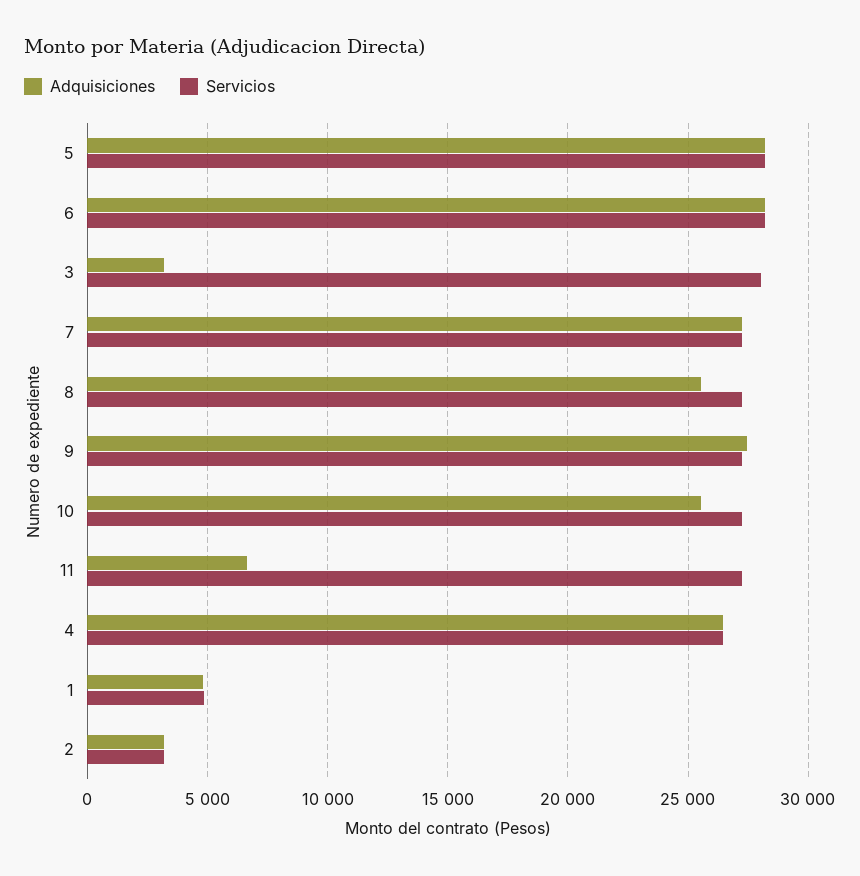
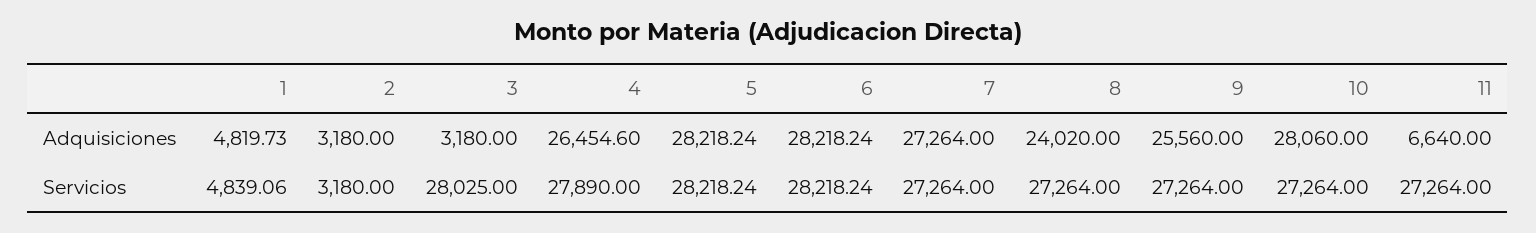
  {
    "Adquisiciones": {
      "5": 28218.24,
      "6": 28218.24,
      "3": 3180,
      "7": 27264,
-     "8": 25500,
+     "8": 24020,
-     "9": 27500,
+     "9": 25560,
-     "10": 25500,
+     "10": 28060,
      "11": 6640,
      "4": 26454.6,
      "1": 4819.73,
      "2": 3180
    },
    "Servicios": {
      "5": 28218.24,
      "6": 28218.24,
      "3": 28025,
      "7": 27264,
      "8": 27264,
      "9": 27264,
      "10": 27264,
      "11": 27264,
-     "4": 26500,
+     "4": 27890,
      "1": 4839.06,
      "2": 3180
    }
  }

